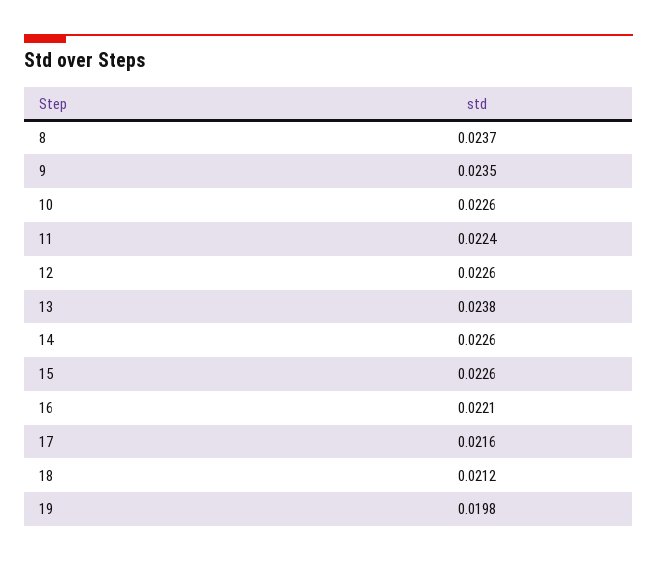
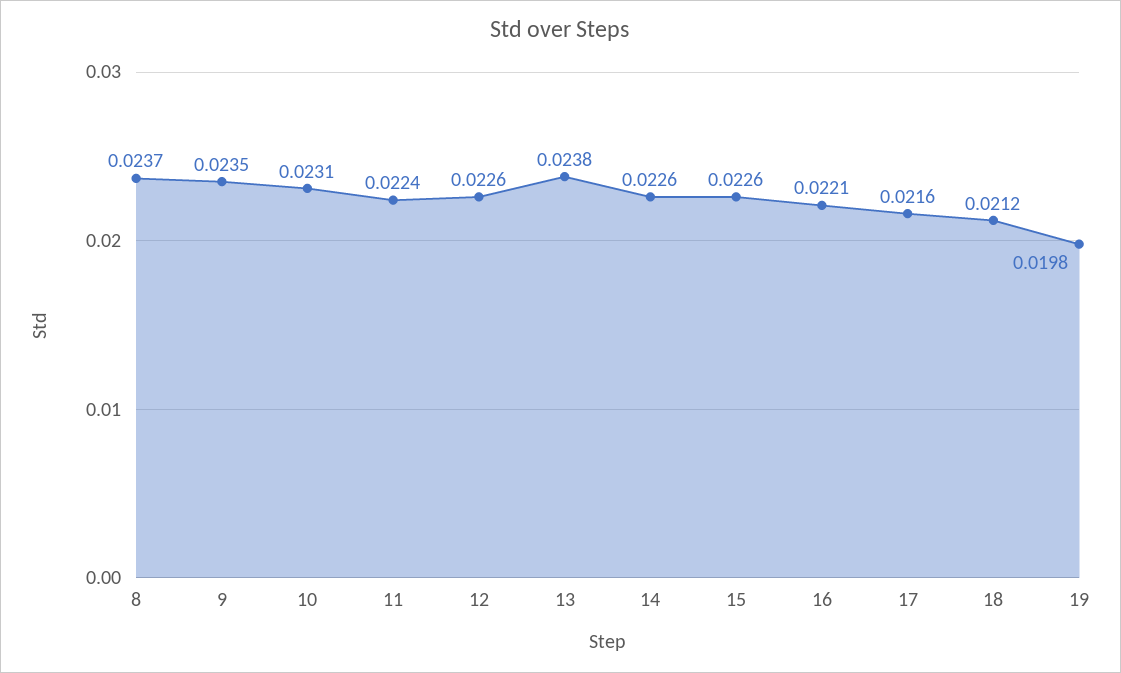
  {
    "8": 0.0237,
    "9": 0.0235,
-   "10": 0.0226,
+   "10": 0.0231,
    "11": 0.0224,
    "12": 0.0226,
    "13": 0.0238,
    "14": 0.0226,
    "15": 0.0226,
    "16": 0.0221,
    "17": 0.0216,
    "18": 0.0212,
    "19": 0.0198
  }

